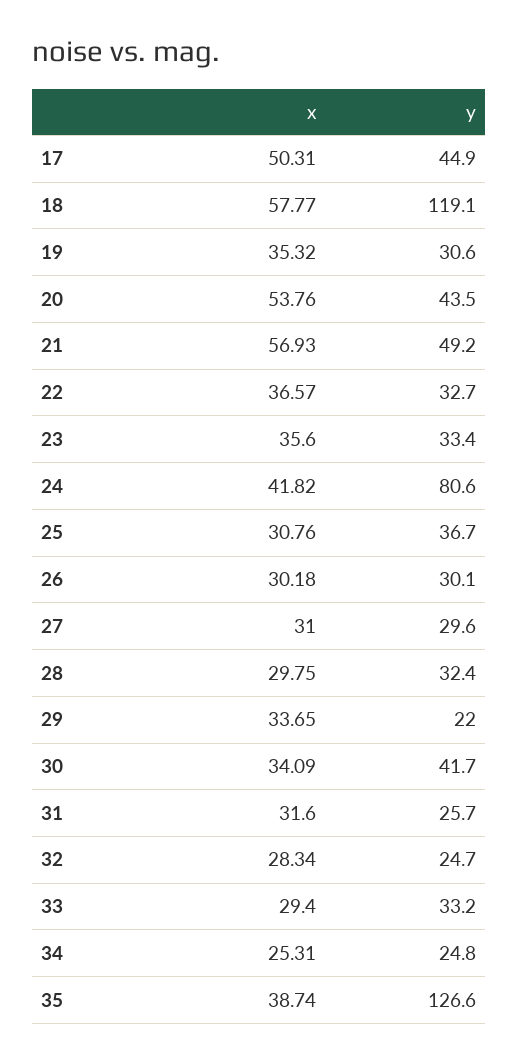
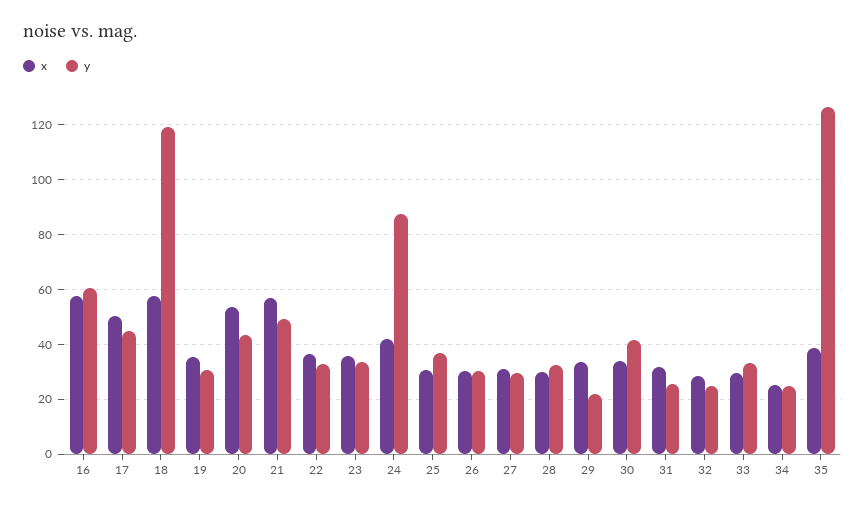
  {
    "x": {
      "17": 50.31,
      "18": 57.77,
      "19": 35.32,
      "20": 53.76,
      "21": 56.93,
      "22": 36.57,
      "23": 35.6,
      "24": 41.82,
      "25": 30.76,
      "26": 30.18,
      "27": 31,
      "28": 29.75,
      "29": 33.65,
      "30": 34.09,
      "31": 31.6,
      "32": 28.34,
      "33": 29.4,
      "34": 25.31,
-     "35": 38.74
+     "35": 38.74,
+     "16": 57.5
    },
    "y": {
      "17": 44.9,
      "18": 119.1,
      "19": 30.6,
      "20": 43.5,
      "21": 49.2,
      "22": 32.7,
      "23": 33.4,
-     "24": 80.6,
+     "24": 87.5,
      "25": 36.7,
      "26": 30.1,
      "27": 29.6,
      "28": 32.4,
      "29": 22,
      "30": 41.7,
      "31": 25.7,
      "32": 24.7,
      "33": 33.2,
      "34": 24.8,
-     "35": 126.6
+     "35": 126.6,
+     "16": 60
    }
  }

